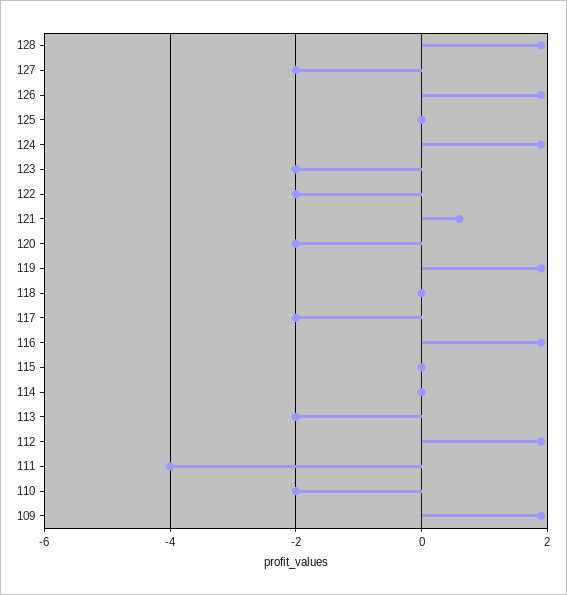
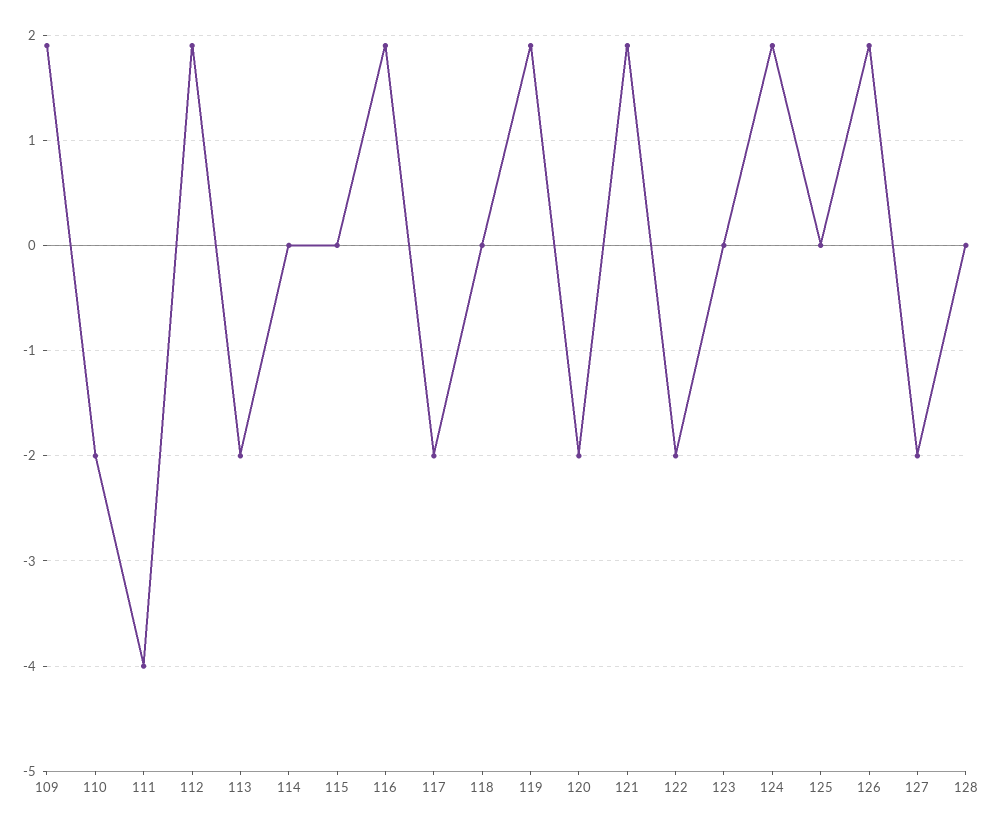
  {
-   "128": 2,
+   "128": 0,
    "127": -2,
    "126": 1.9,
    "125": 0,
    "124": 1.9,
-   "123": -2,
+   "123": 0,
    "122": -2,
-   "121": 0.5,
+   "121": 1.9,
    "120": -2,
    "119": 1.9,
    "118": 0,
    "117": -2,
    "116": 1.9,
    "115": 0,
    "114": 0,
    "113": -2,
    "112": 1.9,
    "111": -4,
    "110": -2,
    "109": 1.9
  }

